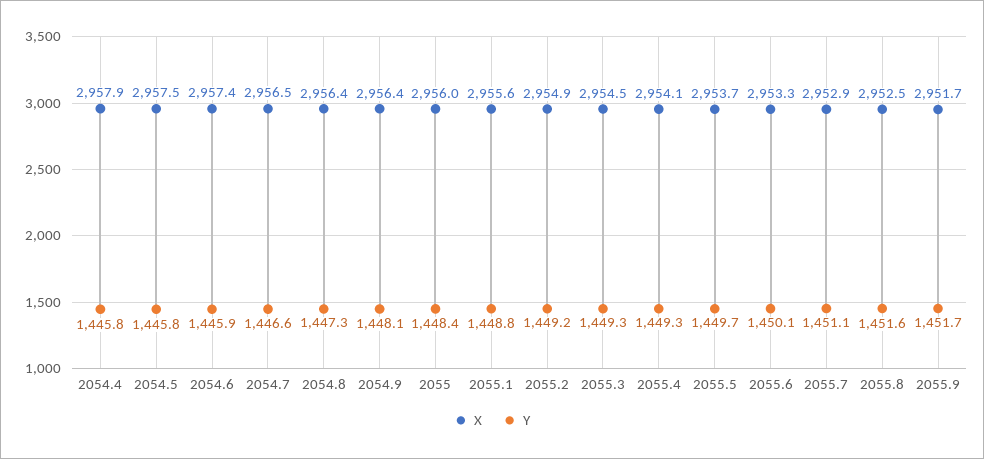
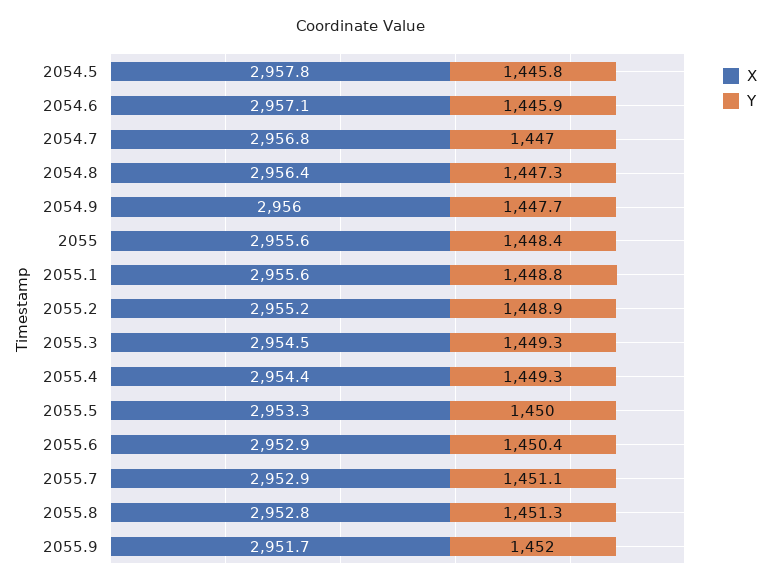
  {
    "X": {
-     "2054.4": 2957.9,
-     "2054.5": 2957.5,
+     "2054.5": 2957.8,
-     "2054.6": 2957.4,
+     "2054.6": 2957.1,
-     "2054.7": 2956.5,
+     "2054.7": 2956.8,
      "2054.8": 2956.4,
-     "2054.9": 2956.4,
+     "2054.9": 2956,
-     "2055": 2956,
+     "2055": 2955.6,
      "2055.1": 2955.6,
-     "2055.2": 2954.9,
+     "2055.2": 2955.2,
      "2055.3": 2954.5,
-     "2055.4": 2954.1,
+     "2055.4": 2954.4,
-     "2055.5": 2953.7,
+     "2055.5": 2953.3,
-     "2055.6": 2953.3,
+     "2055.6": 2952.9,
      "2055.7": 2952.9,
-     "2055.8": 2952.5,
+     "2055.8": 2952.8,
      "2055.9": 2951.7
    },
    "Y": {
-     "2054.4": 1445.8,
      "2054.5": 1445.8,
      "2054.6": 1445.9,
-     "2054.7": 1446.6,
+     "2054.7": 1447,
      "2054.8": 1447.3,
-     "2054.9": 1448.1,
+     "2054.9": 1447.7,
      "2055": 1448.4,
      "2055.1": 1448.8,
-     "2055.2": 1449.2,
+     "2055.2": 1448.9,
      "2055.3": 1449.3,
      "2055.4": 1449.3,
-     "2055.5": 1449.7,
+     "2055.5": 1450,
-     "2055.6": 1450.1,
+     "2055.6": 1450.4,
      "2055.7": 1451.1,
-     "2055.8": 1451.6,
+     "2055.8": 1451.3,
-     "2055.9": 1451.7
+     "2055.9": 1452
    }
  }

